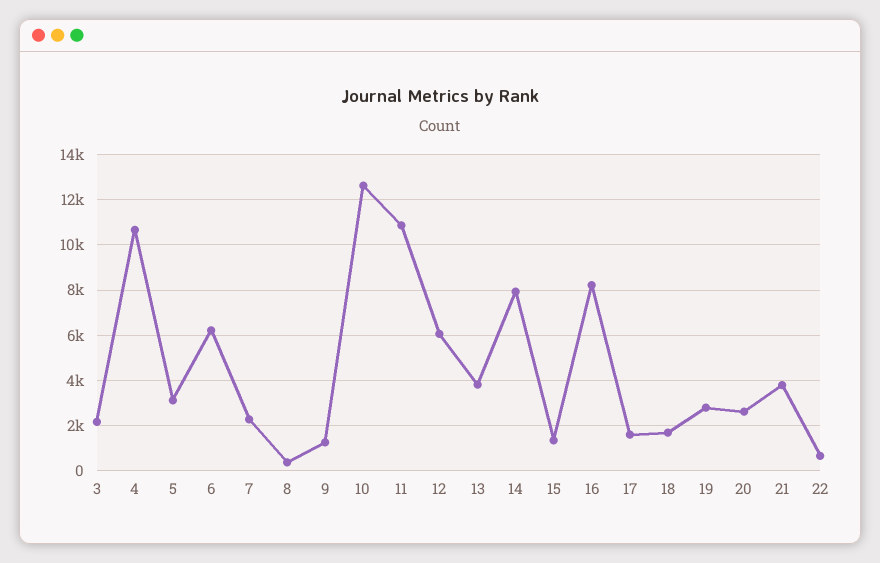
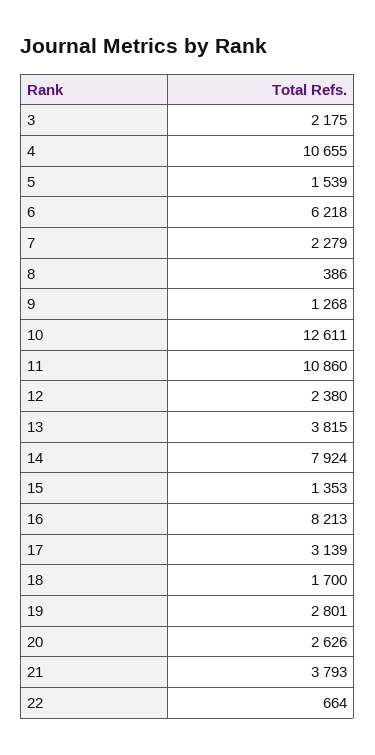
  {
    "3": 2175,
    "4": 10655,
-   "5": 3000,
+   "5": 1539,
    "6": 6218,
    "7": 2279,
    "8": 386,
    "9": 1268,
    "10": 12611,
    "11": 10860,
-   "12": 6000,
+   "12": 2380,
    "13": 3815,
    "14": 7924,
    "15": 1353,
    "16": 8213,
-   "17": 1500,
+   "17": 3139,
    "18": 1700,
    "19": 2801,
    "20": 2626,
    "21": 3793,
    "22": 664
  }

